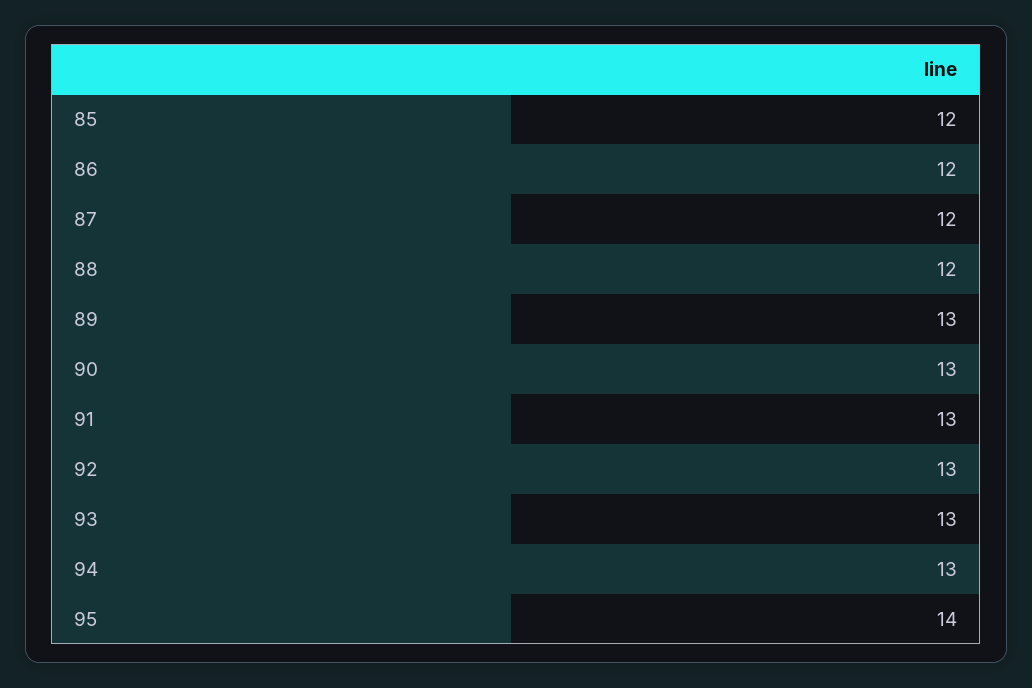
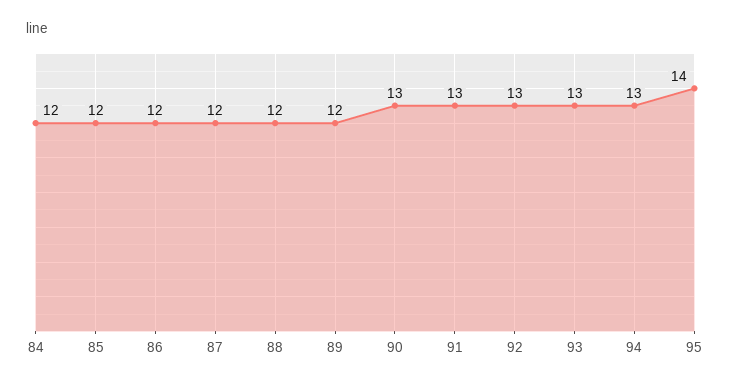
  {
    "85": 12,
    "86": 12,
    "87": 12,
    "88": 12,
-   "89": 13,
+   "89": 12,
    "90": 13,
    "91": 13,
    "92": 13,
    "93": 13,
    "94": 13,
-   "95": 14
+   "95": 14,
+   "84": 12
  }

